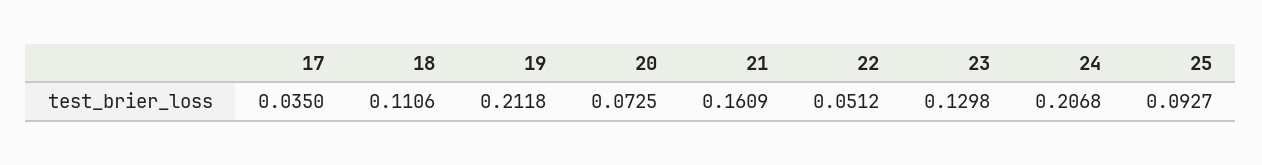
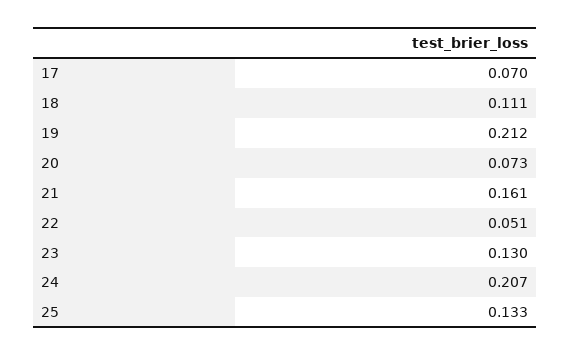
  {
-   "17": 0.035,
+   "17": 0.07,
    "18": 0.1106,
    "19": 0.2118,
    "20": 0.0725,
    "21": 0.1609,
    "22": 0.0512,
    "23": 0.1298,
    "24": 0.2068,
-   "25": 0.0927
+   "25": 0.133
  }

